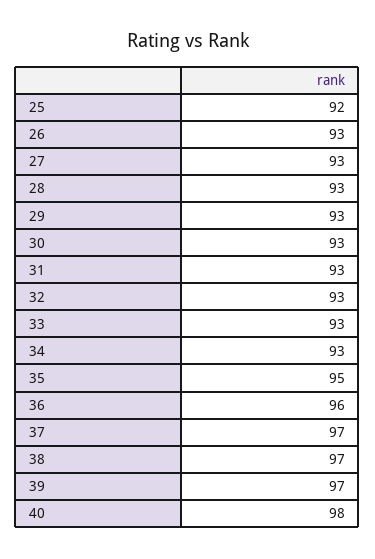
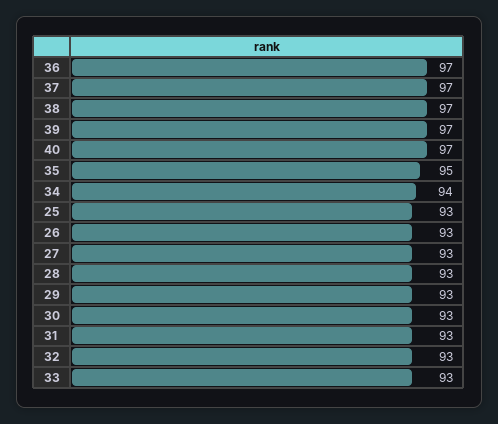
  {
-   "25": 92,
+   "25": 93,
    "26": 93,
    "27": 93,
    "28": 93,
    "29": 93,
    "30": 93,
    "31": 93,
    "32": 93,
    "33": 93,
-   "34": 93,
+   "34": 94,
    "35": 95,
-   "36": 96,
+   "36": 97,
    "37": 97,
    "38": 97,
    "39": 97,
-   "40": 98
+   "40": 97
  }

